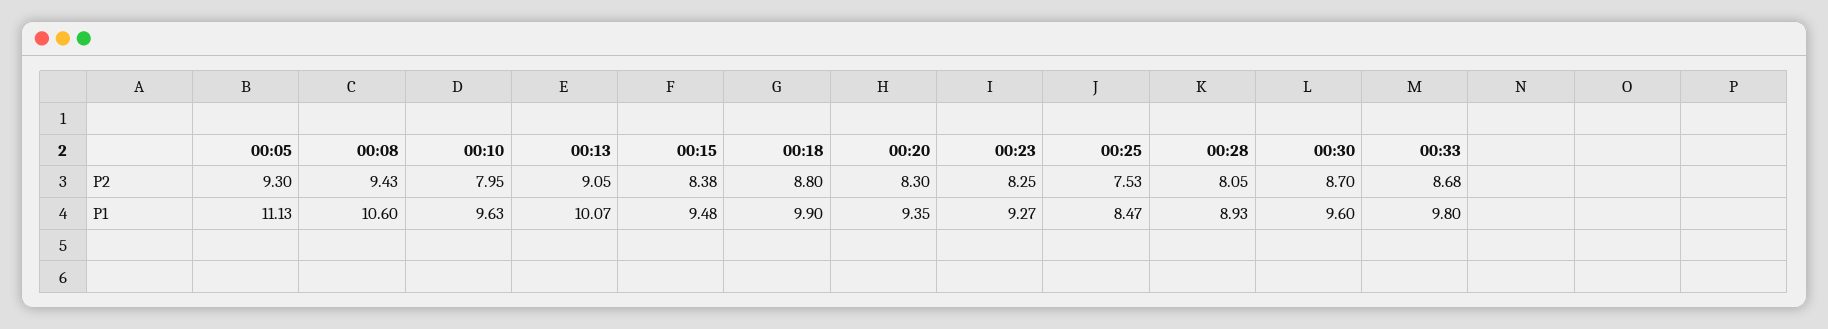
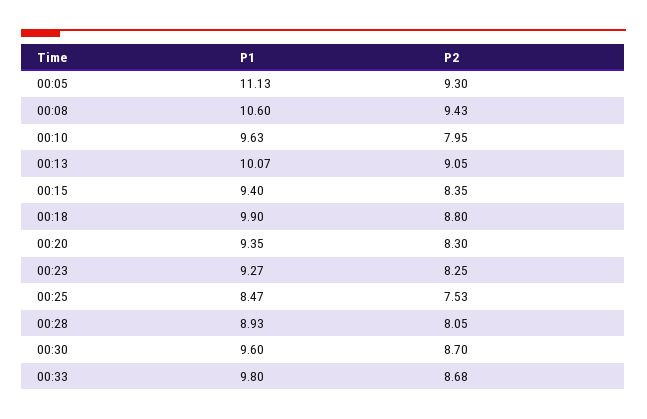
  {
    "00:05": {
      "P2": 9.3,
      "P1": 11.13
    },
    "00:08": {
      "P2": 9.43,
      "P1": 10.6
    },
    "00:10": {
      "P2": 7.95,
      "P1": 9.63
    },
    "00:13": {
      "P2": 9.05,
      "P1": 10.07
    },
    "00:15": {
-     "P2": 8.38,
+     "P2": 8.35,
-     "P1": 9.48
+     "P1": 9.4
    },
    "00:18": {
      "P2": 8.8,
      "P1": 9.9
    },
    "00:20": {
      "P2": 8.3,
      "P1": 9.35
    },
    "00:23": {
      "P2": 8.25,
      "P1": 9.27
    },
    "00:25": {
      "P2": 7.53,
      "P1": 8.47
    },
    "00:28": {
      "P2": 8.05,
      "P1": 8.93
    },
    "00:30": {
      "P2": 8.7,
      "P1": 9.6
    },
    "00:33": {
      "P2": 8.68,
      "P1": 9.8
    }
  }

